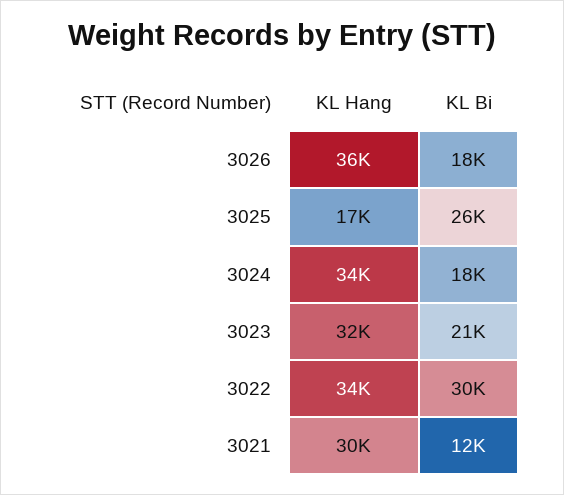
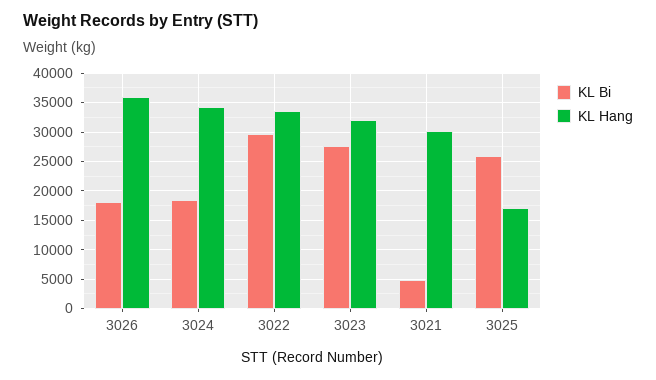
  {
    "KL Hang": {
      "3026": 36000,
      "3025": 17000,
      "3024": 34000,
      "3023": 32000,
      "3022": 34000,
      "3021": 30000
    },
    "KL Bi": {
      "3026": 18000,
      "3025": 26000,
      "3024": 18000,
-     "3023": 21000,
+     "3023": 27500,
      "3022": 30000,
-     "3021": 12000
+     "3021": 5000
    }
  }

